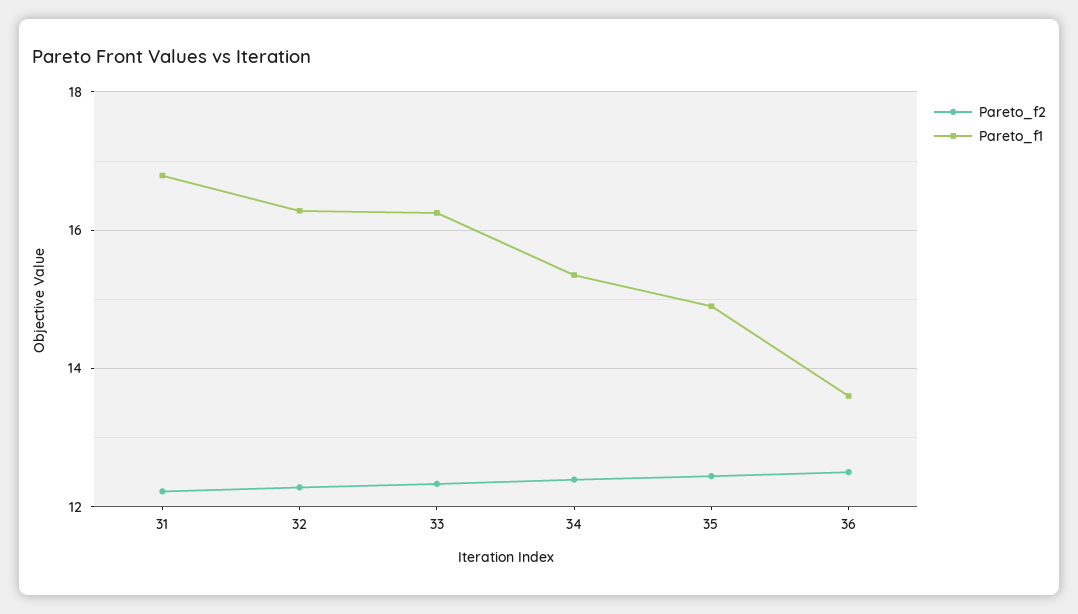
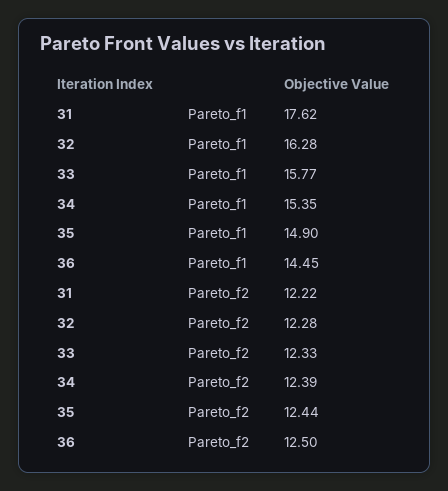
  {
    "Pareto_f2": {
      "31": 12.22,
      "32": 12.28,
      "33": 12.33,
      "34": 12.39,
      "35": 12.44,
      "36": 12.5
    },
    "Pareto_f1": {
-     "31": 16.8,
+     "31": 17.62,
      "32": 16.28,
-     "33": 16.2,
+     "33": 15.77,
      "34": 15.35,
      "35": 14.9,
-     "36": 13.6
+     "36": 14.45
    }
  }

